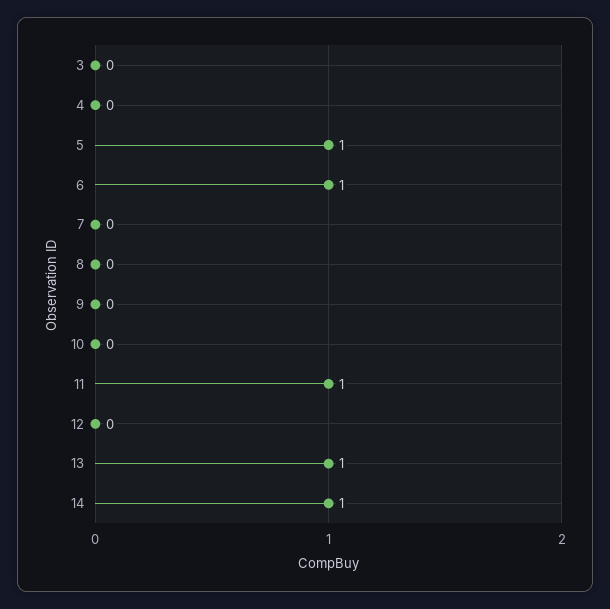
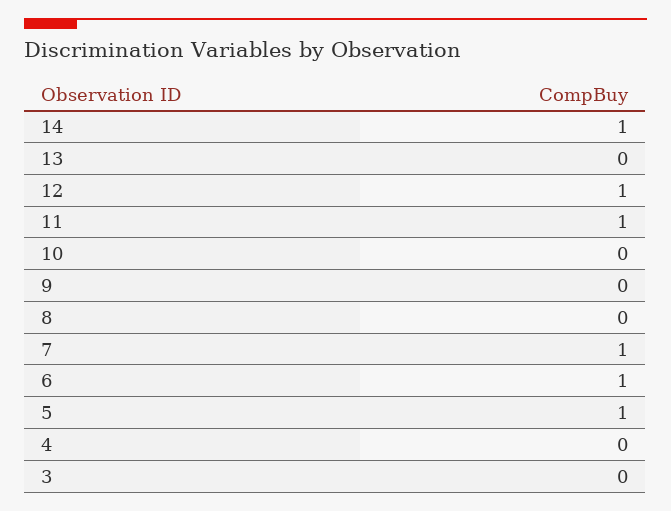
  {
    "3": 0,
    "4": 0,
    "5": 1,
    "6": 1,
-   "7": 0,
+   "7": 1,
    "8": 0,
    "9": 0,
    "10": 0,
    "11": 1,
-   "12": 0,
+   "12": 1,
-   "13": 1,
+   "13": 0,
    "14": 1
  }

